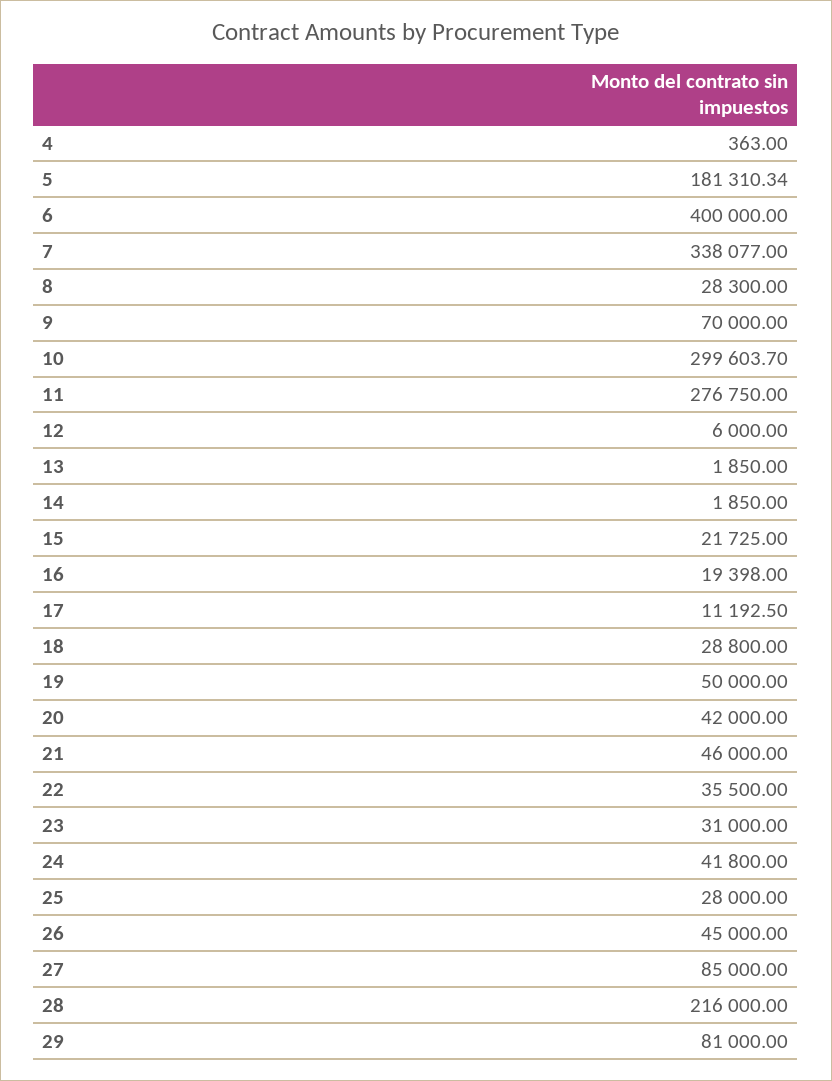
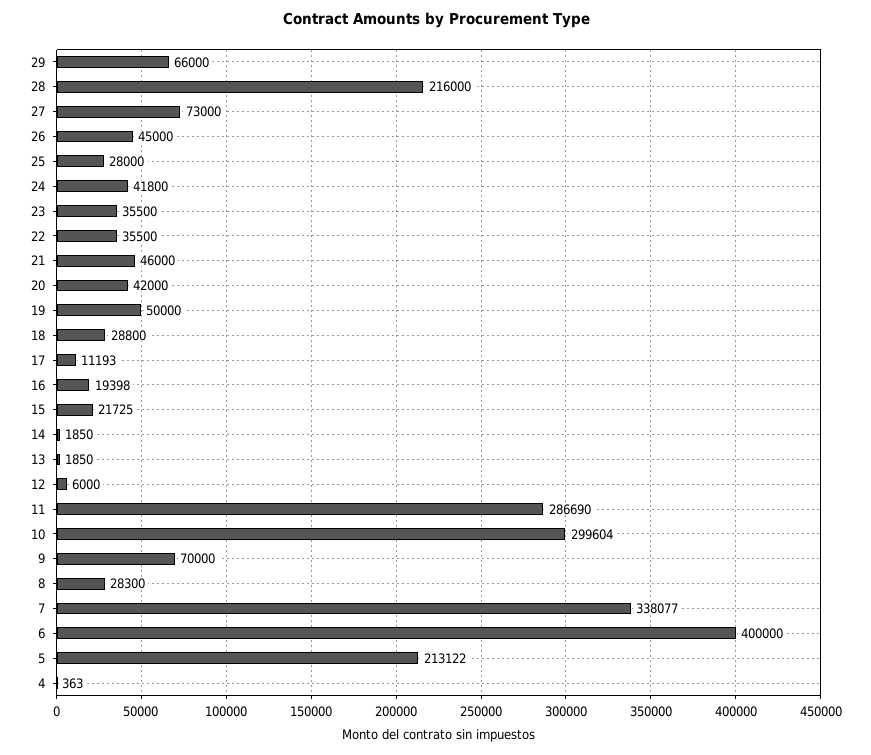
  {
    "4": 363,
-   "5": 181310.34,
+   "5": 213122,
    "6": 400000,
    "7": 338077,
    "8": 28300,
    "9": 70000,
    "10": 299603.7,
-   "11": 276750,
+   "11": 286690,
    "12": 6000,
    "13": 1850,
    "14": 1850,
    "15": 21725,
    "16": 19398,
    "17": 11192.5,
    "18": 28800,
    "19": 50000,
    "20": 42000,
    "21": 46000,
    "22": 35500,
-   "23": 31000,
+   "23": 35500,
    "24": 41800,
    "25": 28000,
    "26": 45000,
-   "27": 85000,
+   "27": 73000,
    "28": 216000,
-   "29": 81000
+   "29": 66000
  }

